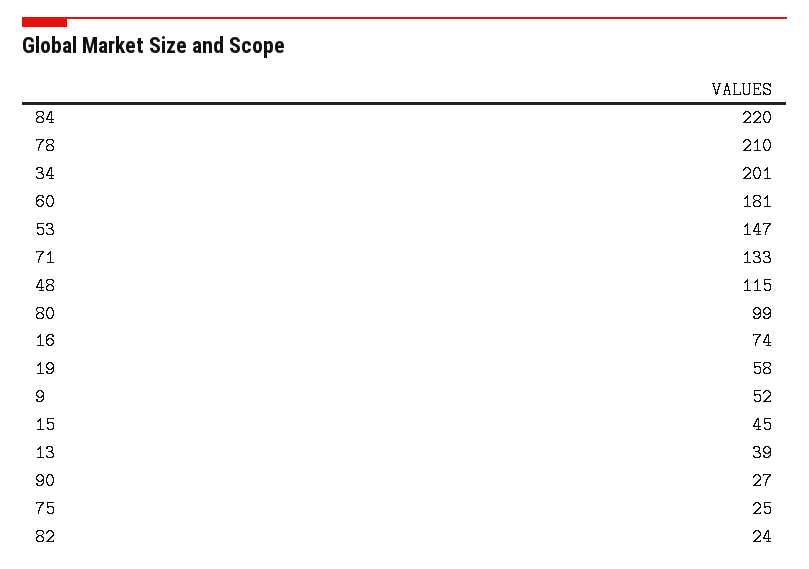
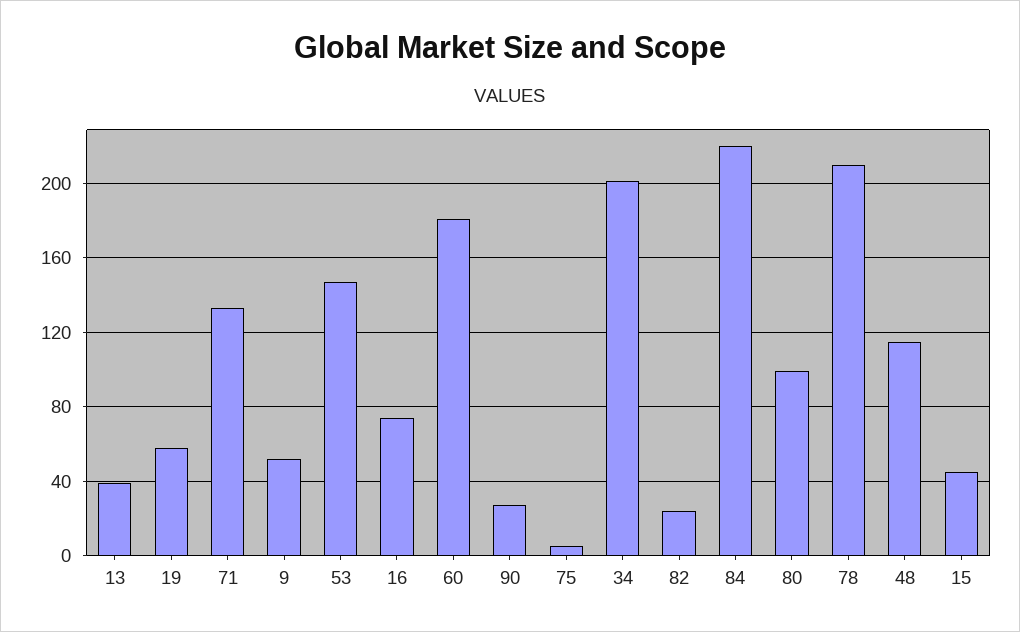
  {
    "84": 220,
    "78": 210,
    "34": 201,
    "60": 181,
    "53": 147,
    "71": 133,
    "48": 115,
    "80": 99,
    "16": 74,
    "19": 58,
    "9": 52,
    "15": 45,
    "13": 39,
    "90": 27,
-   "75": 25,
+   "75": 5,
    "82": 24
  }

